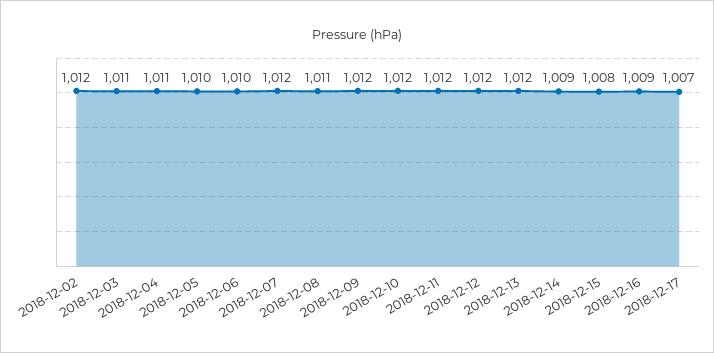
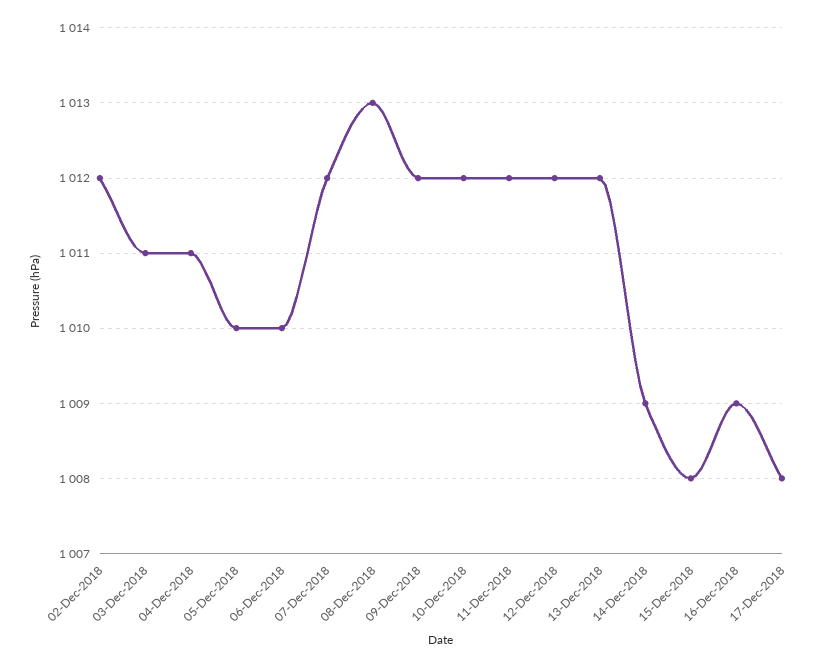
  {
    "2018-12-02": 1012,
    "2018-12-03": 1011,
    "2018-12-04": 1011,
    "2018-12-05": 1010,
    "2018-12-06": 1010,
    "2018-12-07": 1012,
-   "2018-12-08": 1011,
+   "2018-12-08": 1013,
    "2018-12-09": 1012,
    "2018-12-10": 1012,
    "2018-12-11": 1012,
    "2018-12-12": 1012,
    "2018-12-13": 1012,
    "2018-12-14": 1009,
    "2018-12-15": 1008,
    "2018-12-16": 1009,
-   "2018-12-17": 1007
+   "2018-12-17": 1008
  }

